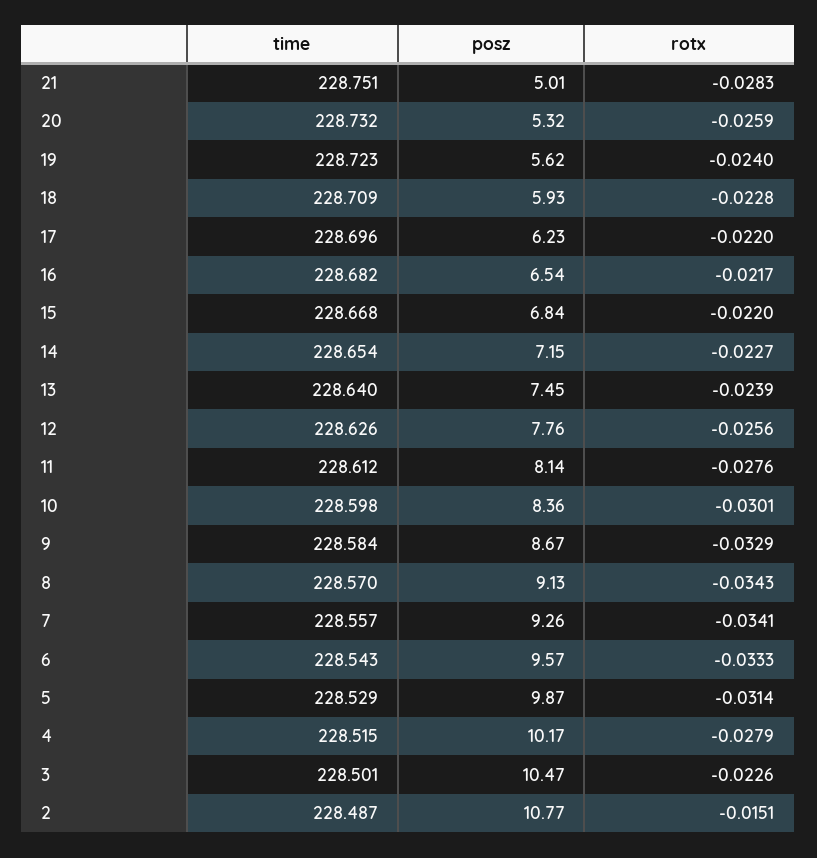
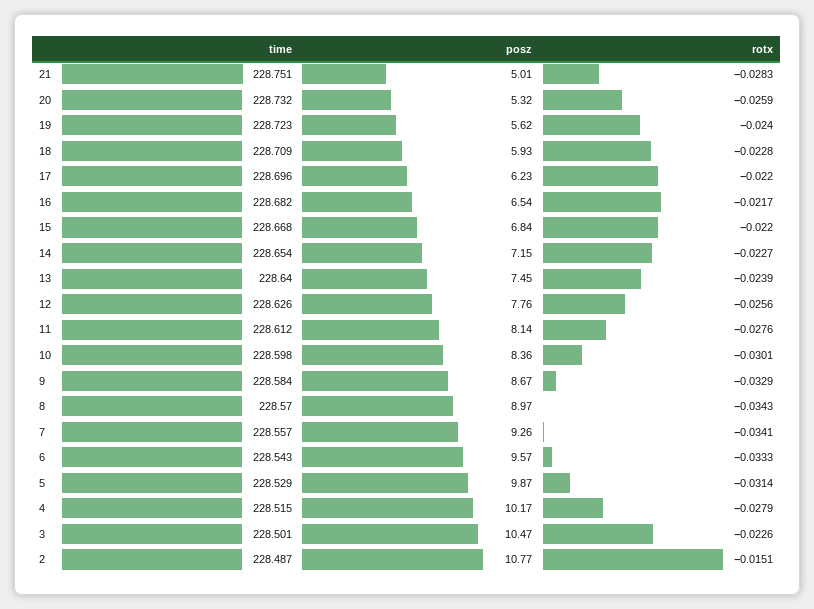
  {
    "time": {
      "21": 228.751,
      "20": 228.732,
      "19": 228.723,
      "18": 228.709,
      "17": 228.696,
      "16": 228.682,
      "15": 228.668,
      "14": 228.654,
      "13": 228.64,
      "12": 228.626,
      "11": 228.612,
      "10": 228.598,
      "9": 228.584,
      "8": 228.57,
      "7": 228.557,
      "6": 228.543,
      "5": 228.529,
      "4": 228.515,
      "3": 228.501,
      "2": 228.487
    },
    "posz": {
      "21": 5.01,
      "20": 5.32,
      "19": 5.62,
      "18": 5.93,
      "17": 6.23,
      "16": 6.54,
      "15": 6.84,
      "14": 7.15,
      "13": 7.45,
      "12": 7.76,
      "11": 8.14,
      "10": 8.36,
      "9": 8.67,
-     "8": 9.13,
+     "8": 8.97,
      "7": 9.26,
      "6": 9.57,
      "5": 9.87,
      "4": 10.17,
      "3": 10.47,
      "2": 10.77
    },
    "rotx": {
      "21": -0.0283,
      "20": -0.0259,
      "19": -0.024,
      "18": -0.0228,
      "17": -0.022,
      "16": -0.0217,
      "15": -0.022,
      "14": -0.0227,
      "13": -0.0239,
      "12": -0.0256,
      "11": -0.0276,
      "10": -0.0301,
      "9": -0.0329,
      "8": -0.0343,
      "7": -0.0341,
      "6": -0.0333,
      "5": -0.0314,
      "4": -0.0279,
      "3": -0.0226,
      "2": -0.0151
    }
  }

